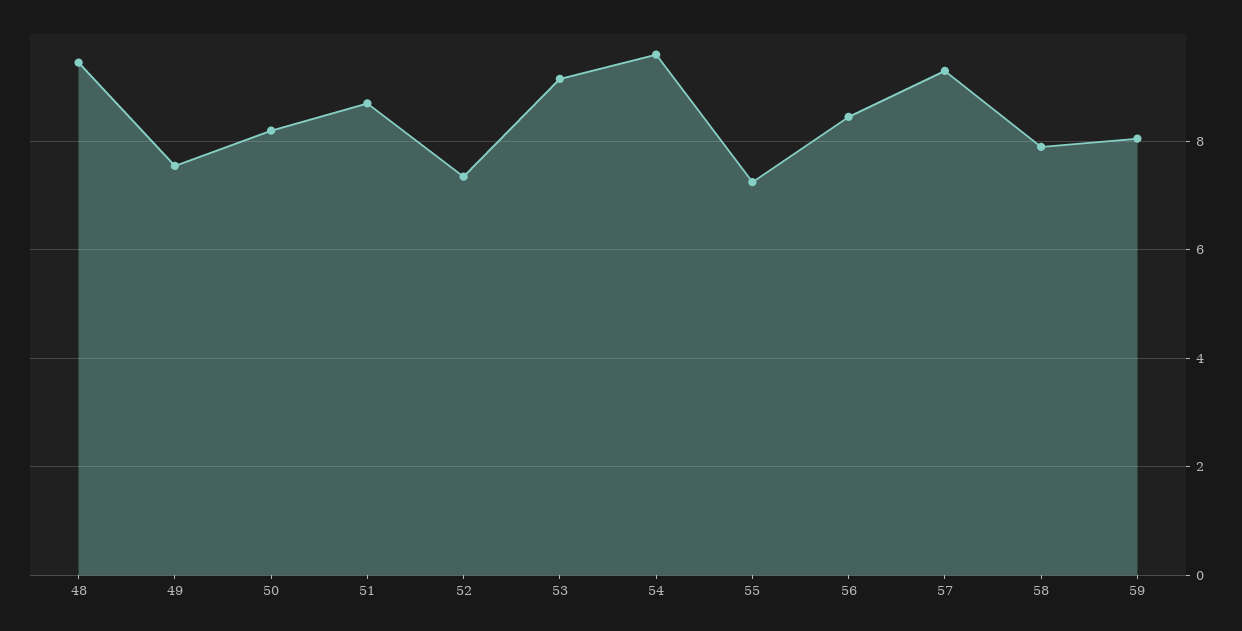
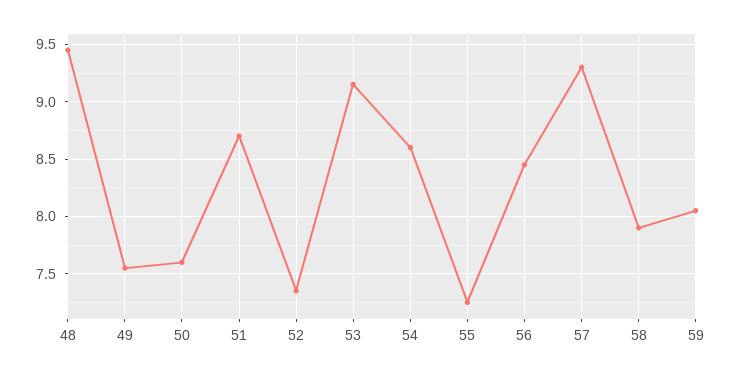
  {
    "48": 9.5,
    "49": 7.6,
-   "50": 8.2,
+   "50": 7.6,
    "51": 8.7,
    "52": 7.4,
    "53": 9.2,
-   "54": 9.6,
+   "54": 8.6,
    "55": 7.3,
    "56": 8.5,
    "57": 9.3,
    "58": 7.9,
    "59": 8.1
  }

